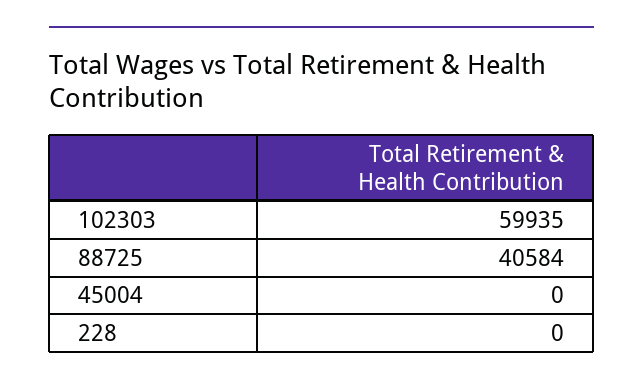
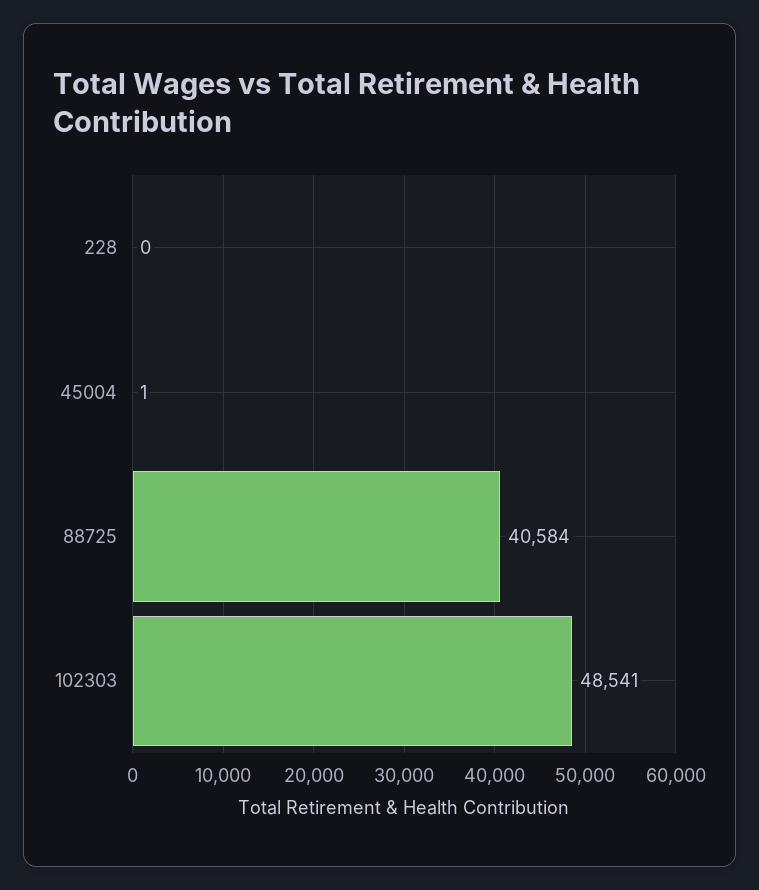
  {
-   "102303": 59935,
+   "102303": 48541,
    "88725": 40584,
-   "45004": 0,
+   "45004": 1,
    "228": 0
  }

